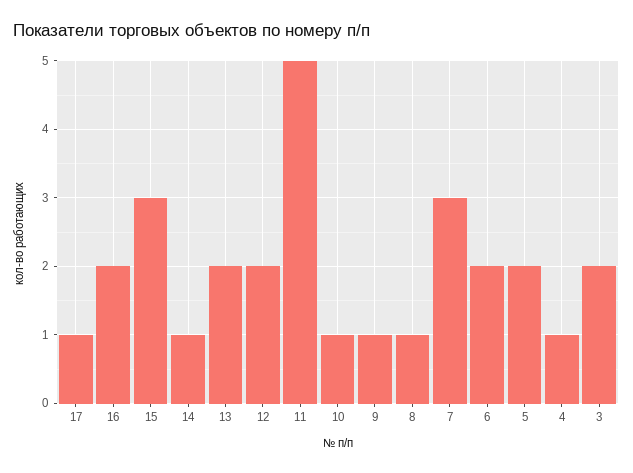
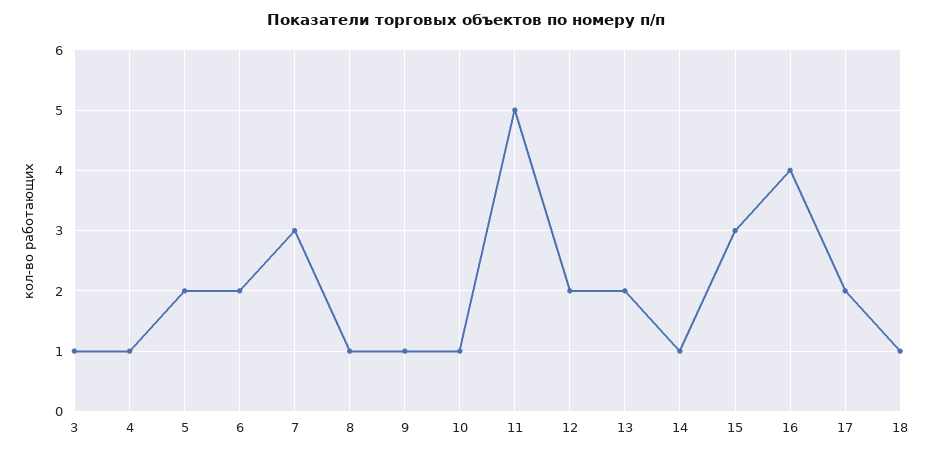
  {
-   "17": 1,
+   "17": 2,
-   "16": 2,
+   "16": 4,
    "15": 3,
    "14": 1,
    "13": 2,
    "12": 2,
    "11": 5,
    "10": 1,
    "9": 1,
    "8": 1,
    "7": 3,
    "6": 2,
    "5": 2,
    "4": 1,
-   "3": 2
+   "3": 1,
+   "18": 1
  }

